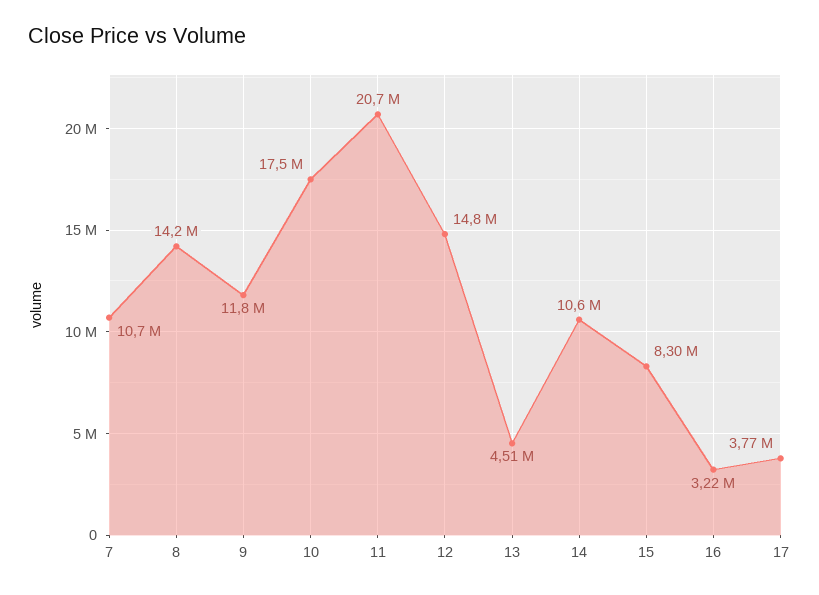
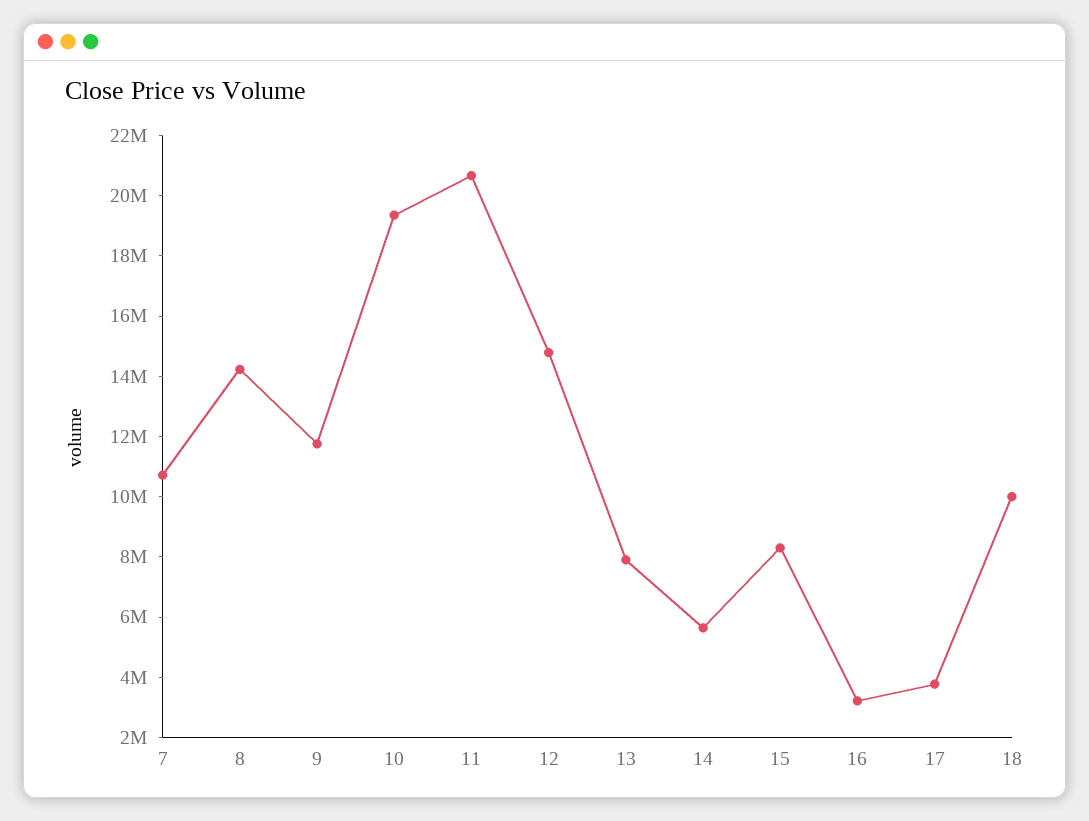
  {
    "7": 10700000,
    "8": 14200000,
    "9": 11800000,
-   "10": 17500000,
+   "10": 19500000,
    "11": 20700000,
    "12": 14800000,
-   "13": 4510000,
+   "13": 8000000,
-   "14": 10600000,
+   "14": 5500000,
    "15": 8300000,
    "16": 3220000,
-   "17": 3770000
+   "17": 3770000,
+   "18": 10000000
  }

